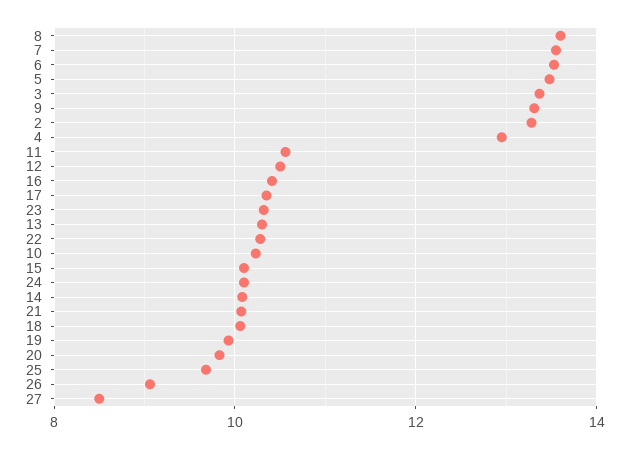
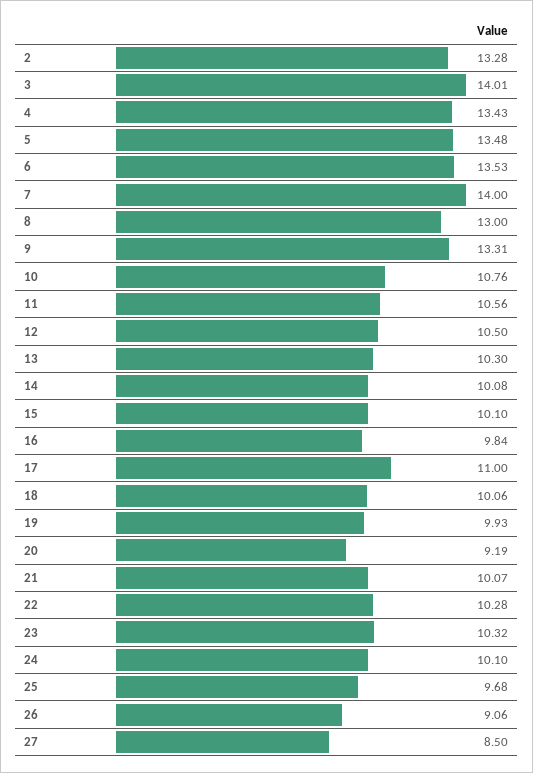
  {
-   "8": 13.6,
+   "8": 13,
-   "7": 13.6,
+   "7": 14,
    "6": 13.53,
    "5": 13.48,
-   "3": 13.4,
+   "3": 14.01,
    "9": 13.31,
    "2": 13.28,
-   "4": 13,
+   "4": 13.43,
    "11": 10.56,
    "12": 10.5,
-   "16": 10.4,
+   "16": 9.84,
-   "17": 10.4,
+   "17": 11,
    "23": 10.32,
    "13": 10.3,
    "22": 10.28,
-   "10": 10.2,
+   "10": 10.76,
    "15": 10.1,
    "24": 10.1,
    "14": 10.08,
    "21": 10.07,
    "18": 10.06,
    "19": 9.93,
-   "20": 9.8,
+   "20": 9.19,
    "25": 9.68,
    "26": 9.06,
    "27": 8.5
  }

